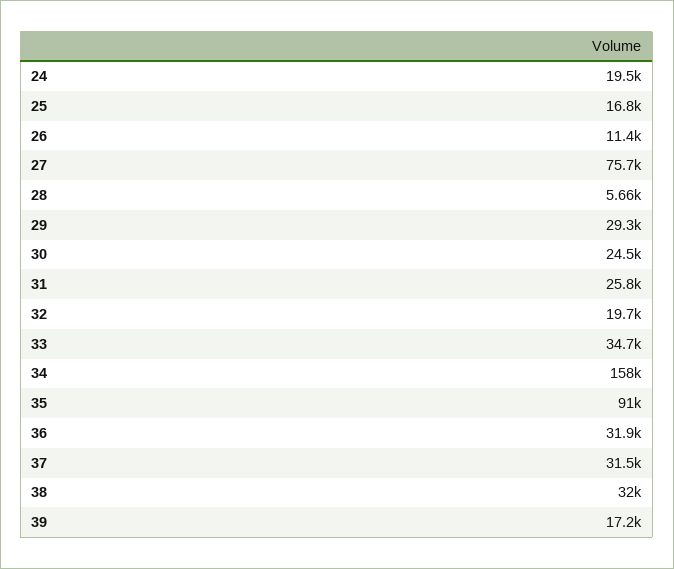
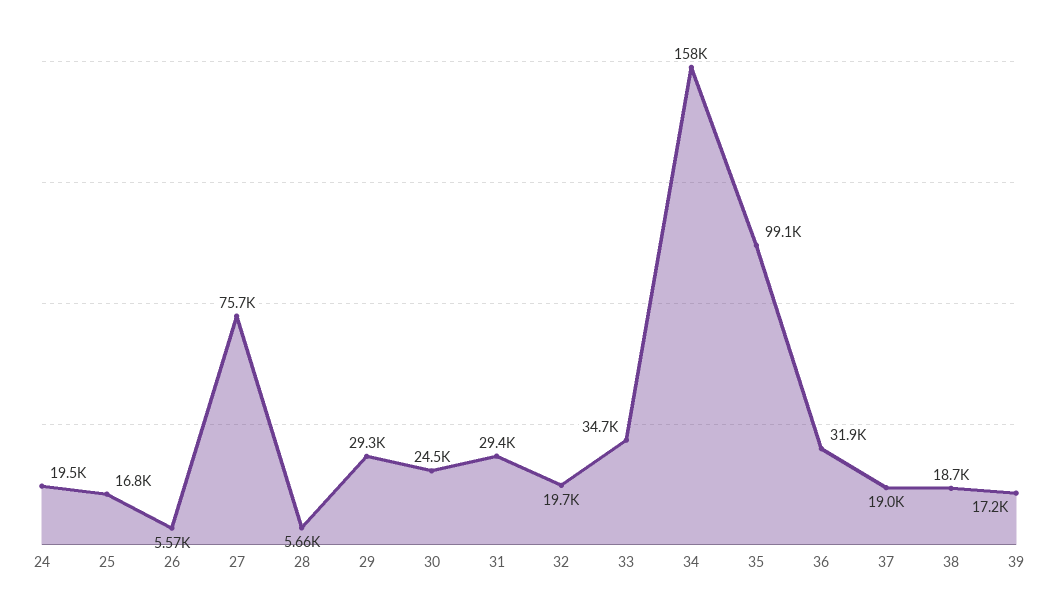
  {
    "24": 19500,
    "25": 16800,
-   "26": 11400,
+   "26": 5570,
    "27": 75700,
    "28": 5660,
    "29": 29300,
    "30": 24500,
-   "31": 25800,
+   "31": 29400,
    "32": 19700,
    "33": 34700,
    "34": 158000,
-   "35": 91000,
+   "35": 99100,
    "36": 31900,
-   "37": 31500,
+   "37": 19000,
-   "38": 32000,
+   "38": 18700,
    "39": 17200
  }

